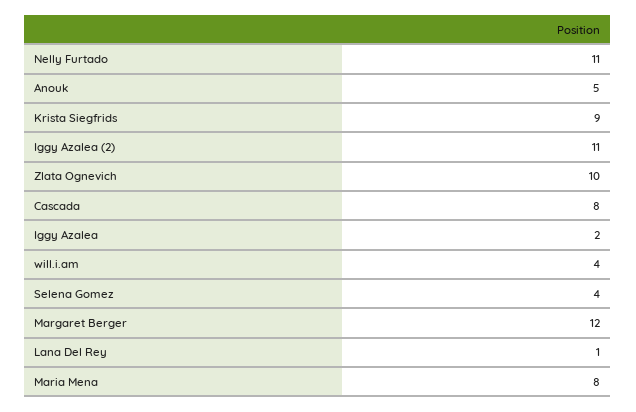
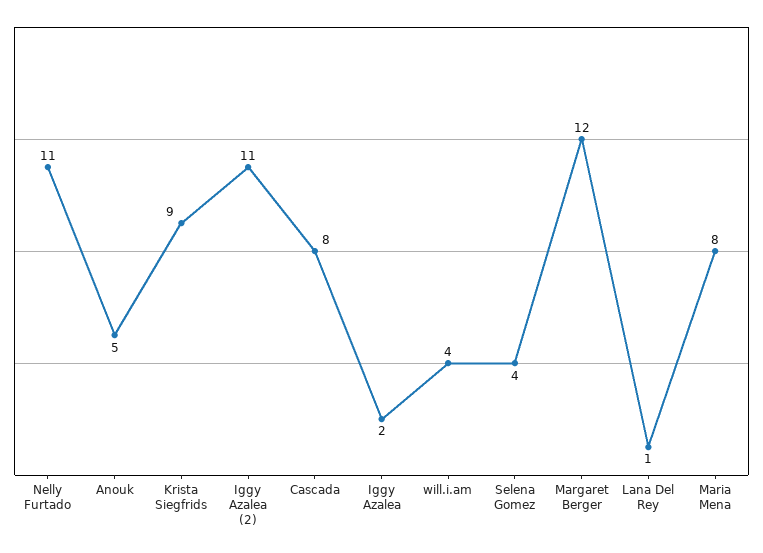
  {
    "Nelly Furtado": 11,
    "Anouk": 5,
    "Krista Siegfrids": 9,
    "Iggy Azalea (2)": 11,
-   "Zlata Ognevich": 10,
    "Cascada": 8,
    "Iggy Azalea": 2,
    "will.i.am": 4,
    "Selena Gomez": 4,
    "Margaret Berger": 12,
    "Lana Del Rey": 1,
    "Maria Mena": 8
  }

